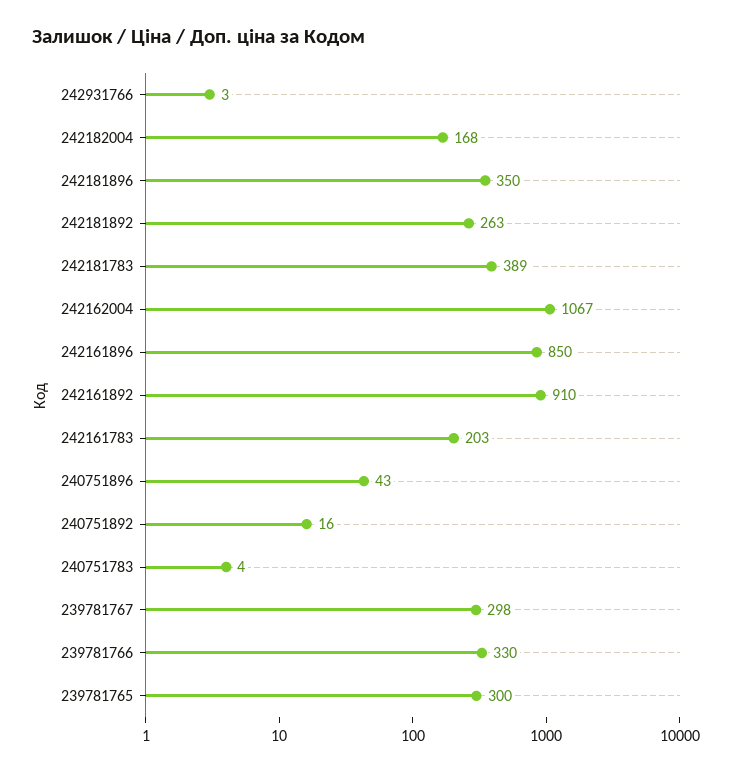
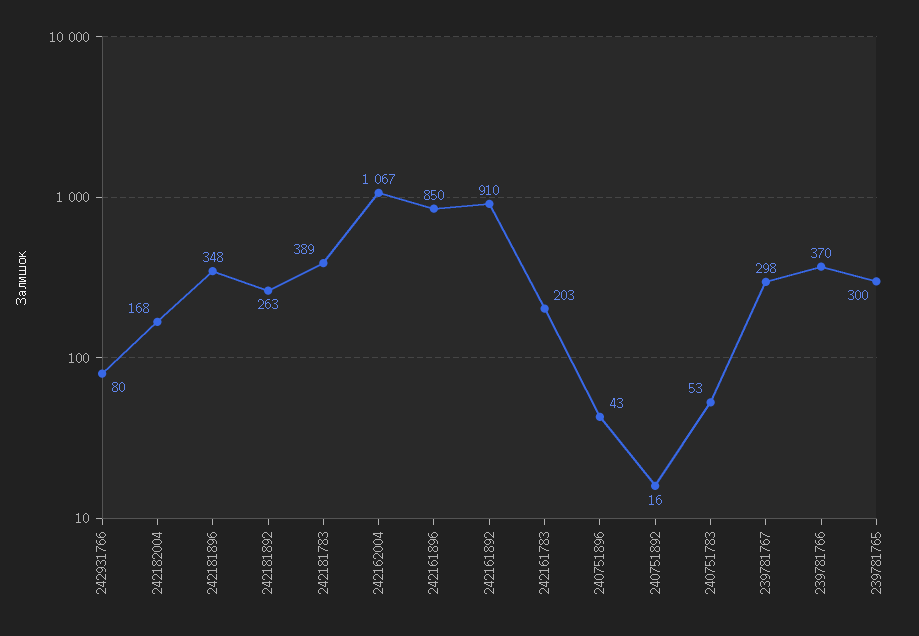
  {
-   "242931766": 3,
+   "242931766": 80,
    "242182004": 168,
-   "242181896": 350,
+   "242181896": 348,
    "242181892": 263,
    "242181783": 389,
    "242162004": 1067,
    "242161896": 850,
    "242161892": 910,
    "242161783": 203,
    "240751896": 43,
    "240751892": 16,
-   "240751783": 4,
+   "240751783": 53,
    "239781767": 298,
-   "239781766": 330,
+   "239781766": 370,
    "239781765": 300
  }

